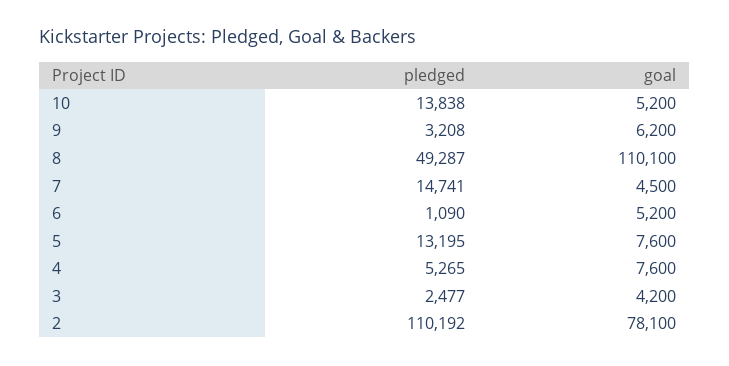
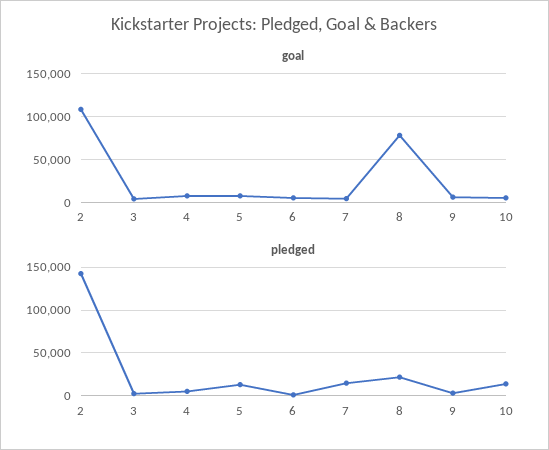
  {
    "pledged": {
      "10": 13838,
      "9": 3208,
-     "8": 49287,
+     "8": 20000,
      "7": 14741,
      "6": 1090,
      "5": 13195,
      "4": 5265,
      "3": 2477,
-     "2": 110192
+     "2": 140000
    },
    "goal": {
      "10": 5200,
      "9": 6200,
-     "8": 110100,
+     "8": 80000,
      "7": 4500,
      "6": 5200,
      "5": 7600,
      "4": 7600,
      "3": 4200,
-     "2": 78100
+     "2": 110000
    }
  }

